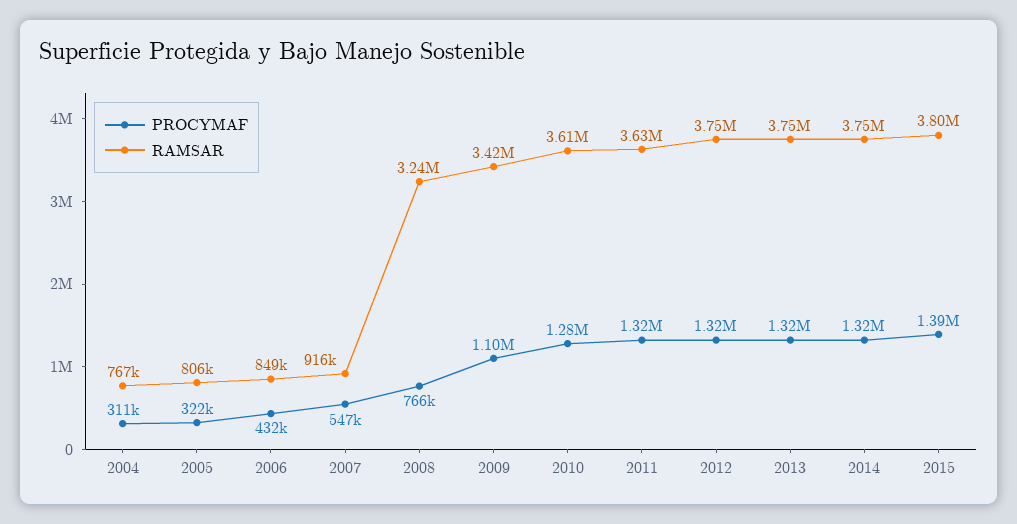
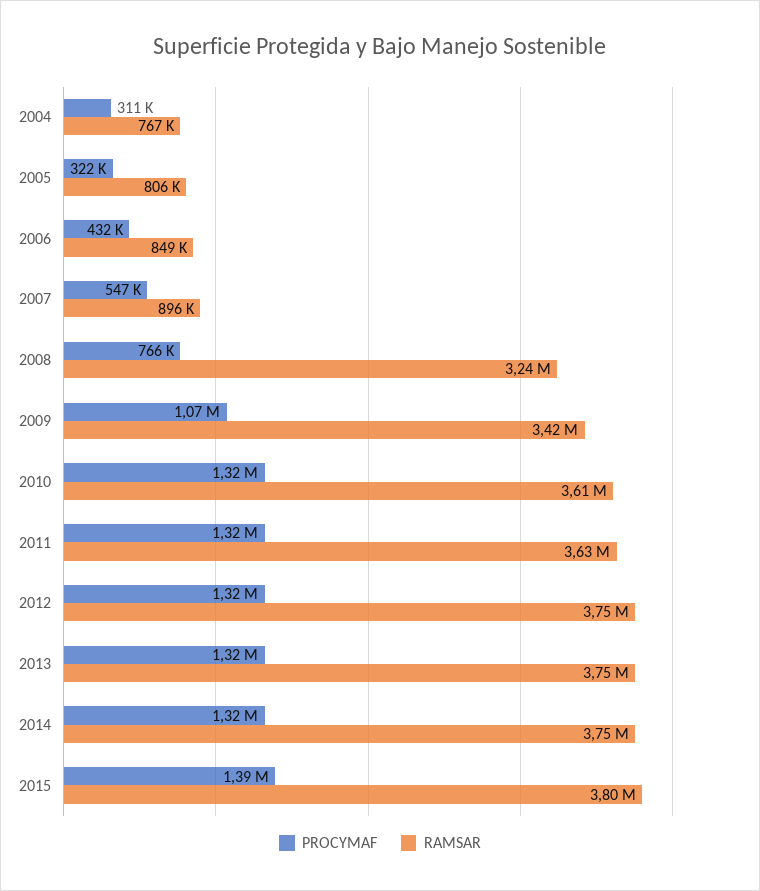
  {
    "PROCYMAF": {
      "2004": 311000,
      "2005": 322000,
      "2006": 432000,
      "2007": 547000,
      "2008": 766000,
-     "2009": 1100000,
+     "2009": 1070000,
-     "2010": 1280000,
+     "2010": 1320000,
      "2011": 1320000,
      "2012": 1320000,
      "2013": 1320000,
      "2014": 1320000,
      "2015": 1390000
    },
    "RAMSAR": {
      "2004": 767000,
      "2005": 806000,
      "2006": 849000,
-     "2007": 916000,
+     "2007": 896000,
      "2008": 3240000,
      "2009": 3420000,
      "2010": 3610000,
      "2011": 3630000,
      "2012": 3750000,
      "2013": 3750000,
      "2014": 3750000,
      "2015": 3800000
    }
  }

